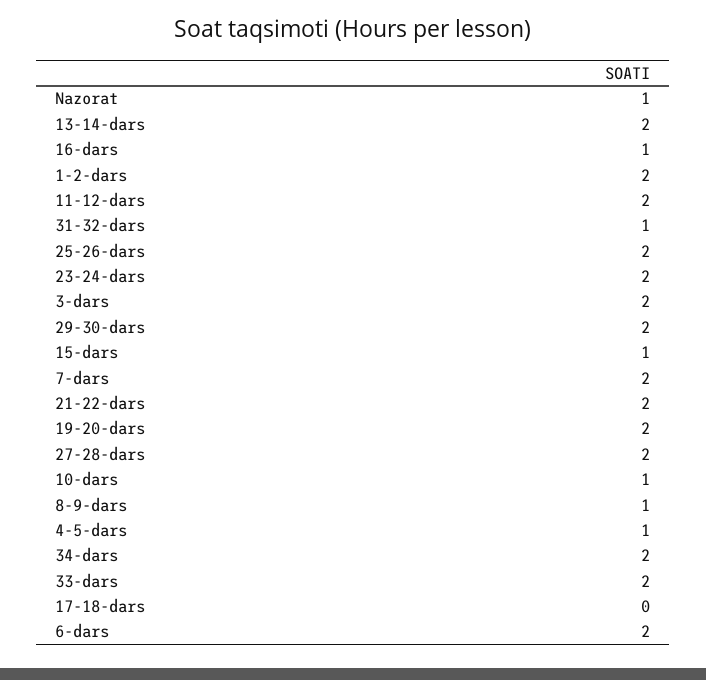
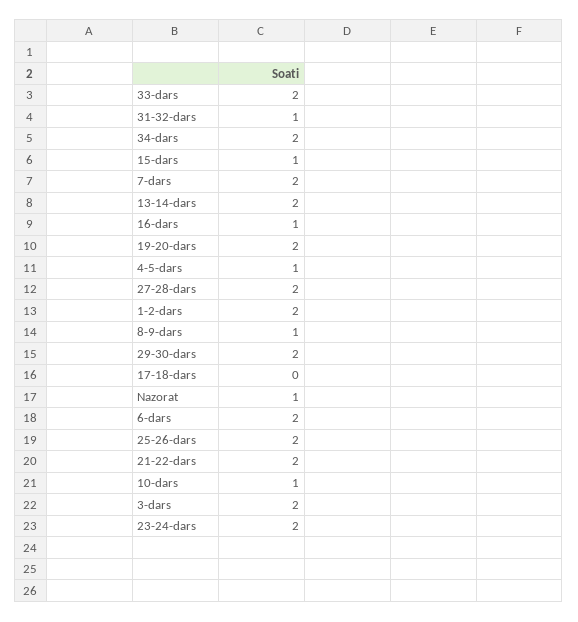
  {
    "Nazorat": 1,
    "13-14-dars": 2,
    "16-dars": 1,
    "1-2-dars": 2,
-   "11-12-dars": 2,
    "31-32-dars": 1,
    "25-26-dars": 2,
    "23-24-dars": 2,
    "3-dars": 2,
    "29-30-dars": 2,
    "15-dars": 1,
    "7-dars": 2,
    "21-22-dars": 2,
    "19-20-dars": 2,
    "27-28-dars": 2,
    "10-dars": 1,
    "8-9-dars": 1,
    "4-5-dars": 1,
    "34-dars": 2,
    "33-dars": 2,
    "17-18-dars": 0,
    "6-dars": 2
  }

